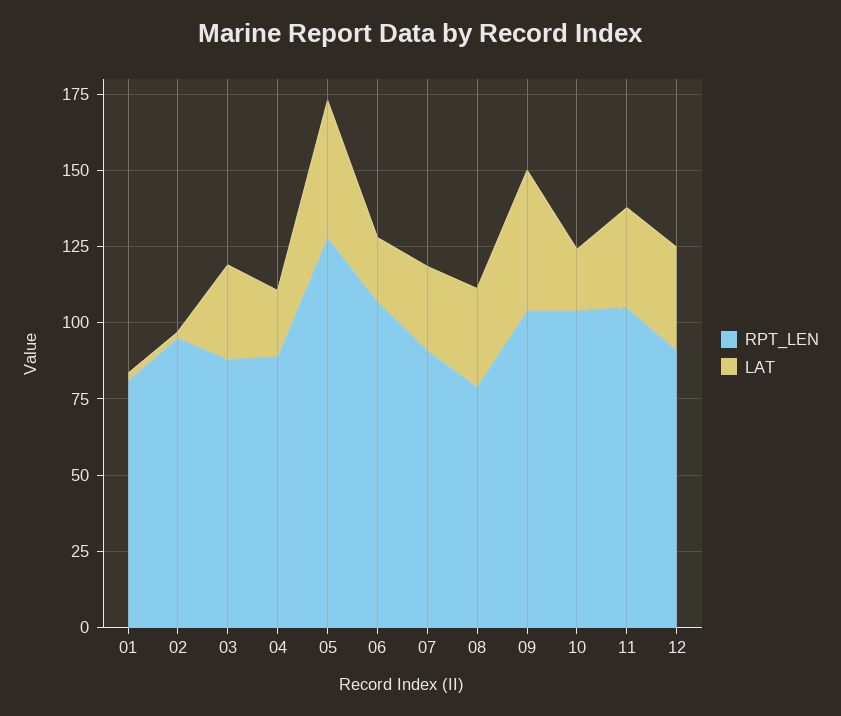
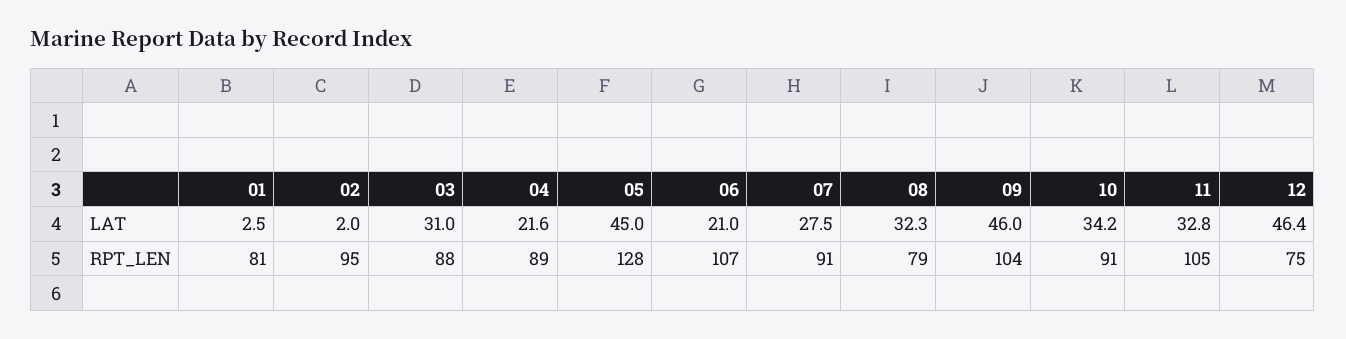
  {
    "RPT_LEN": {
      "01": 81,
      "02": 95,
      "03": 88,
      "04": 89,
      "05": 128,
      "06": 107,
      "07": 91,
      "08": 79,
      "09": 104,
-     "10": 105,
+     "10": 91,
      "11": 105,
-     "12": 90
+     "12": 75
    },
    "LAT": {
      "01": 2.5,
      "02": 2,
      "03": 31,
      "04": 21.6,
      "05": 45,
      "06": 21,
      "07": 27.5,
      "08": 32.3,
      "09": 46,
-     "10": 20,
+     "10": 34.2,
      "11": 32.8,
-     "12": 35
+     "12": 46.4
    }
  }

